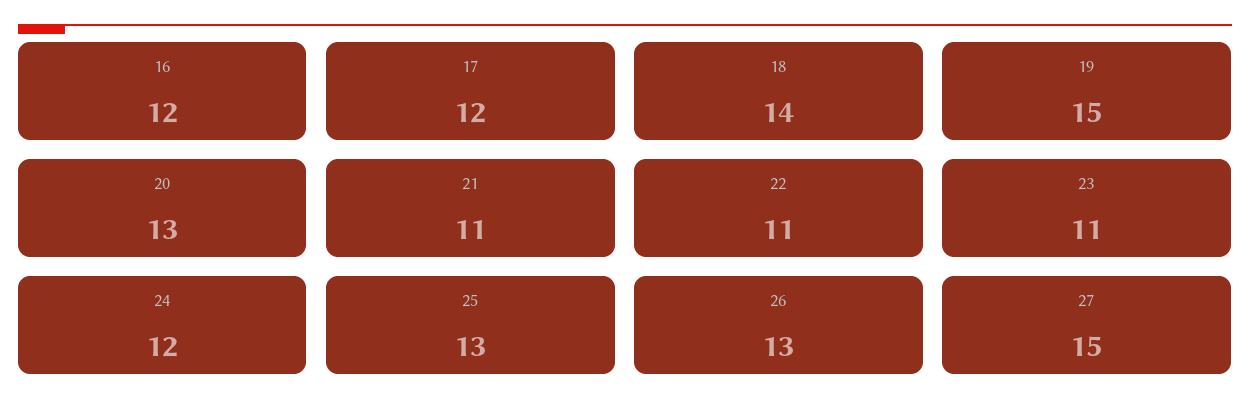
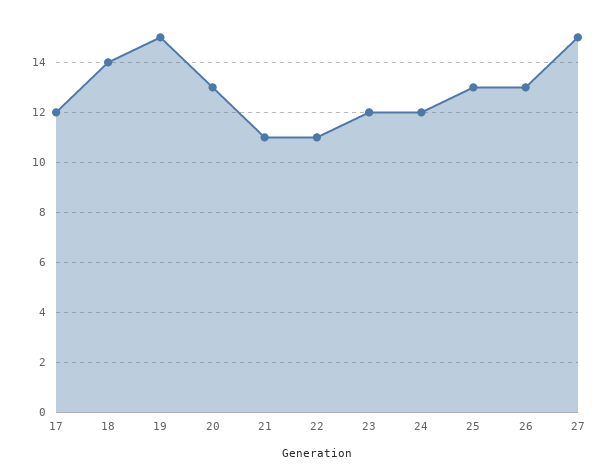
  {
-   "16": 12,
    "17": 12,
    "18": 14,
    "19": 15,
    "20": 13,
    "21": 11,
    "22": 11,
-   "23": 11,
+   "23": 12,
    "24": 12,
    "25": 13,
    "26": 13,
    "27": 15
  }

